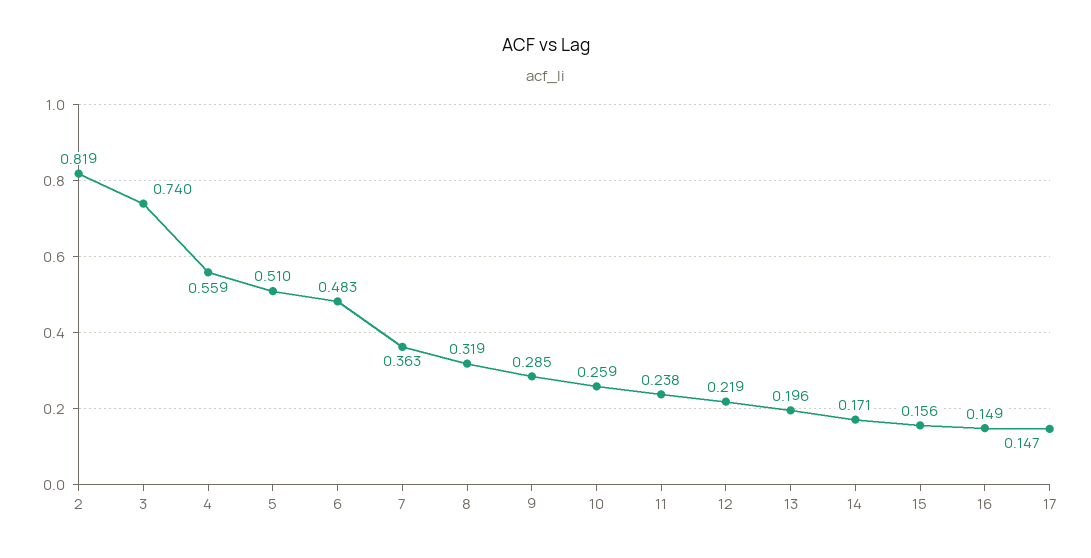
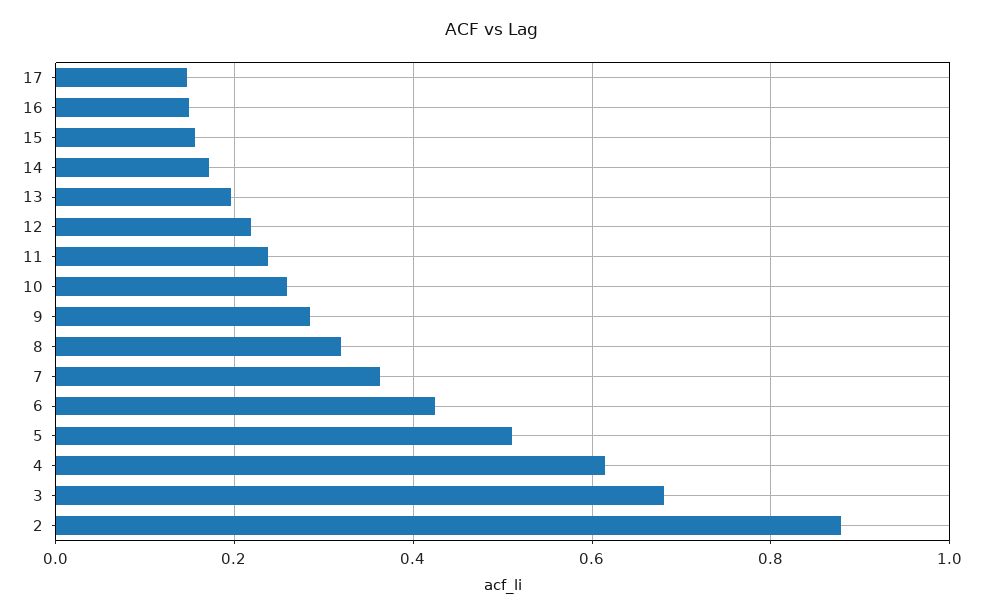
  {
-   "2": 0.819,
+   "2": 0.88,
-   "3": 0.74,
+   "3": 0.68,
-   "4": 0.559,
+   "4": 0.62,
    "5": 0.51,
-   "6": 0.483,
+   "6": 0.42,
    "7": 0.363,
    "8": 0.319,
    "9": 0.285,
    "10": 0.259,
    "11": 0.238,
    "12": 0.219,
    "13": 0.196,
    "14": 0.171,
    "15": 0.156,
    "16": 0.149,
    "17": 0.147
  }

